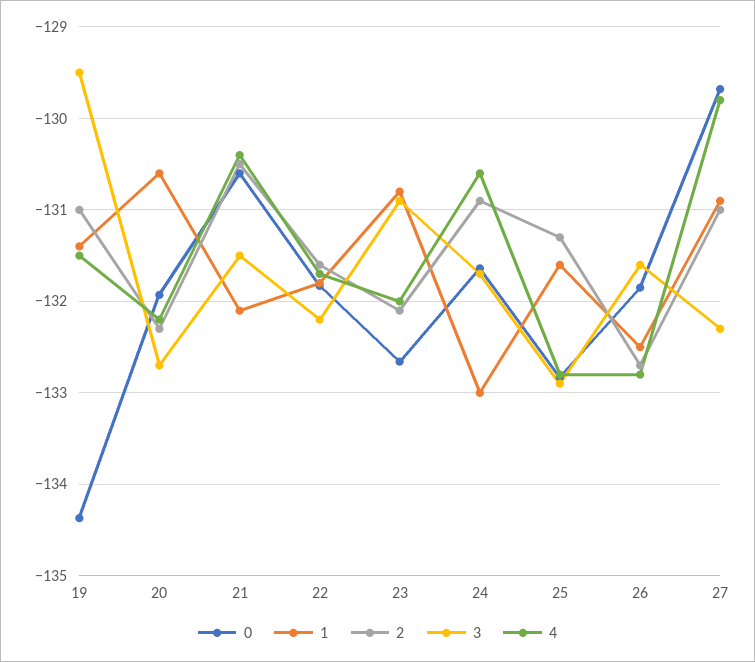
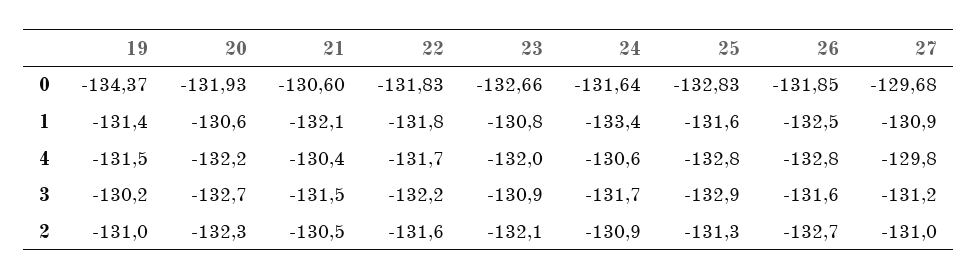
  {
    "0": {
      "19": -134.37,
      "20": -131.93,
      "21": -130.6,
      "22": -131.83,
      "23": -132.66,
      "24": -131.64,
      "25": -132.83,
      "26": -131.85,
      "27": -129.68
    },
    "1": {
      "19": -131.4,
      "20": -130.6,
      "21": -132.1,
      "22": -131.8,
      "23": -130.8,
-     "24": -133,
+     "24": -133.4,
      "25": -131.6,
      "26": -132.5,
      "27": -130.9
    },
    "2": {
      "19": -131,
      "20": -132.3,
      "21": -130.5,
      "22": -131.6,
      "23": -132.1,
      "24": -130.9,
      "25": -131.3,
      "26": -132.7,
      "27": -131
    },
    "3": {
-     "19": -129.5,
+     "19": -130.2,
      "20": -132.7,
      "21": -131.5,
      "22": -132.2,
      "23": -130.9,
      "24": -131.7,
      "25": -132.9,
      "26": -131.6,
-     "27": -132.3
+     "27": -131.2
    },
    "4": {
      "19": -131.5,
      "20": -132.2,
      "21": -130.4,
      "22": -131.7,
      "23": -132,
      "24": -130.6,
      "25": -132.8,
      "26": -132.8,
      "27": -129.8
    }
  }

